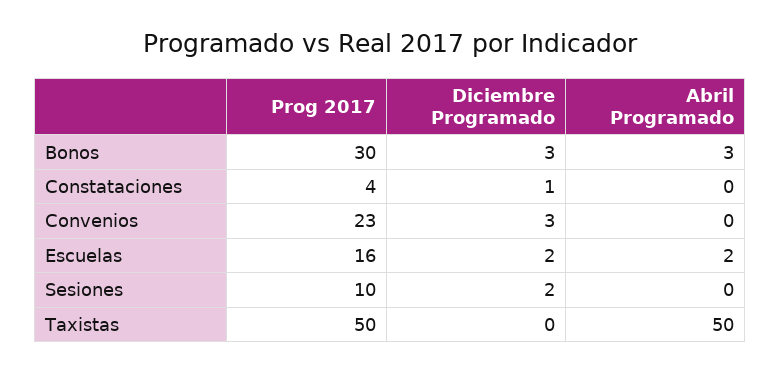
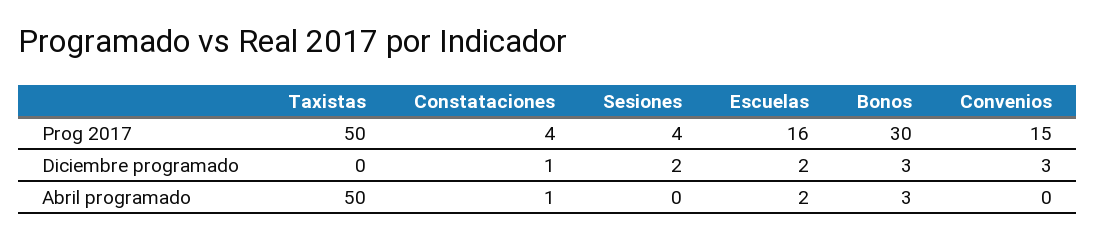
  {
    "Prog 2017": {
      "Bonos": 30,
      "Constataciones": 4,
-     "Convenios": 23,
+     "Convenios": 15,
      "Escuelas": 16,
-     "Sesiones": 10,
+     "Sesiones": 4,
      "Taxistas": 50
    },
    "Diciembre Programado": {
      "Bonos": 3,
      "Constataciones": 1,
      "Convenios": 3,
      "Escuelas": 2,
      "Sesiones": 2,
      "Taxistas": 0
    },
    "Abril Programado": {
      "Bonos": 3,
-     "Constataciones": 0,
+     "Constataciones": 1,
      "Convenios": 0,
      "Escuelas": 2,
      "Sesiones": 0,
      "Taxistas": 50
    }
  }

